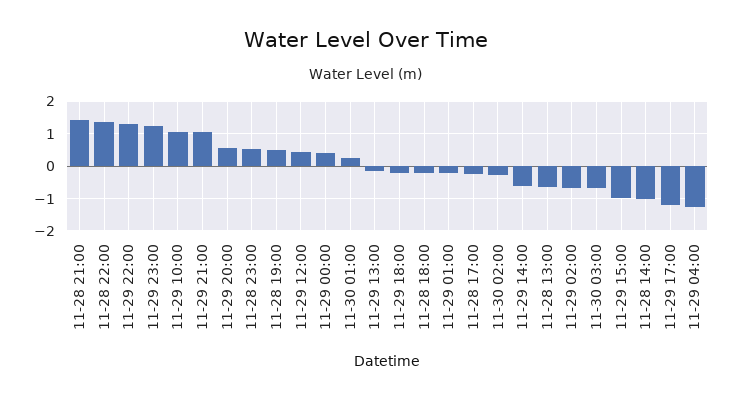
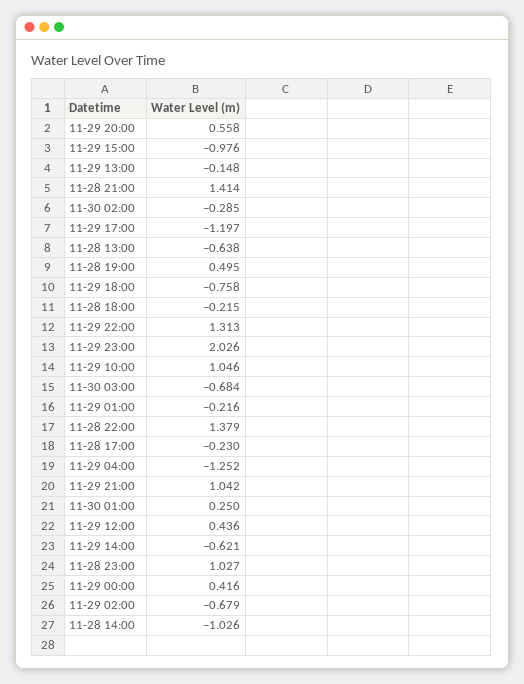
  {
    "11-28 21:00": 1.414,
    "11-28 22:00": 1.379,
    "11-29 22:00": 1.313,
-   "11-29 23:00": 1.2,
+   "11-29 23:00": 2.026,
    "11-29 10:00": 1.046,
    "11-29 21:00": 1.042,
    "11-29 20:00": 0.558,
-   "11-28 23:00": 0.6,
+   "11-28 23:00": 1.027,
    "11-28 19:00": 0.495,
    "11-29 12:00": 0.436,
    "11-29 00:00": 0.416,
    "11-30 01:00": 0.25,
    "11-29 13:00": -0.148,
-   "11-29 18:00": -0.2,
+   "11-29 18:00": -0.758,
    "11-28 18:00": -0.215,
    "11-29 01:00": -0.216,
    "11-28 17:00": -0.23,
    "11-30 02:00": -0.285,
    "11-29 14:00": -0.621,
    "11-28 13:00": -0.638,
    "11-29 02:00": -0.679,
    "11-30 03:00": -0.684,
    "11-29 15:00": -0.976,
    "11-28 14:00": -1.026,
    "11-29 17:00": -1.197,
    "11-29 04:00": -1.252
  }

